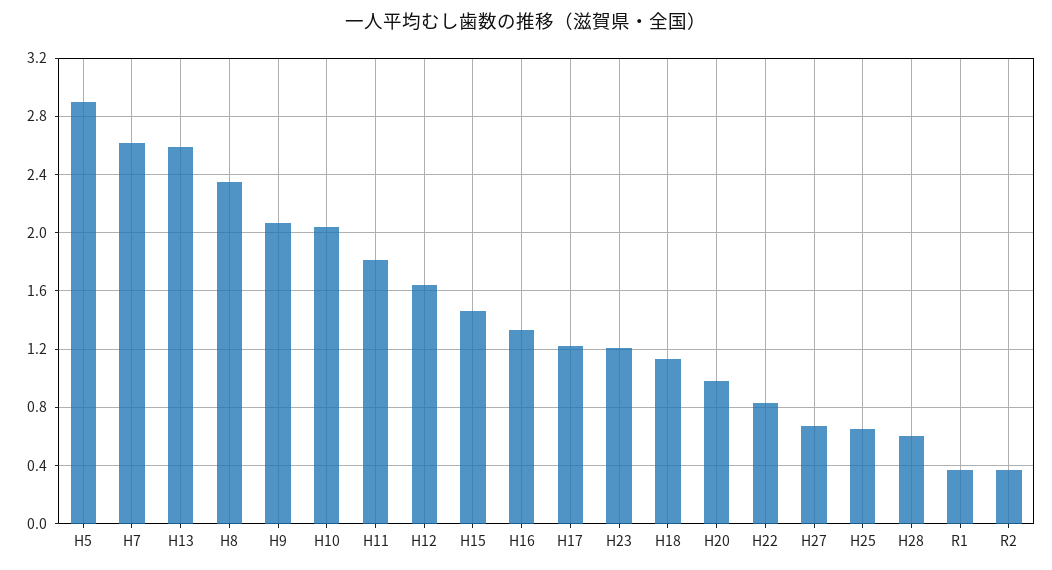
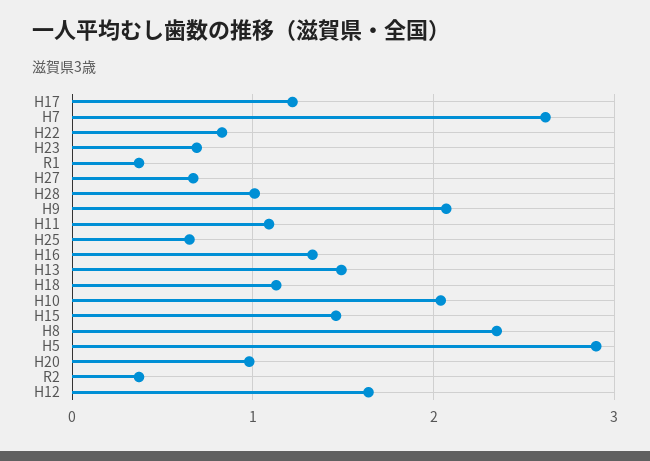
  {
    "H5": 2.9,
    "H7": 2.6,
-   "H13": 2.6,
+   "H13": 1.5,
    "H8": 2.35,
    "H9": 2.05,
    "H10": 2.05,
-   "H11": 1.8,
+   "H11": 1.1,
    "H12": 1.65,
    "H15": 1.45,
    "H16": 1.35,
    "H17": 1.2,
-   "H23": 1.2,
+   "H23": 0.7,
    "H18": 1.15,
    "H20": 1,
    "H22": 0.85,
    "H27": 0.65,
    "H25": 0.65,
-   "H28": 0.6,
+   "H28": 1,
    "R1": 0.35,
    "R2": 0.35
  }

